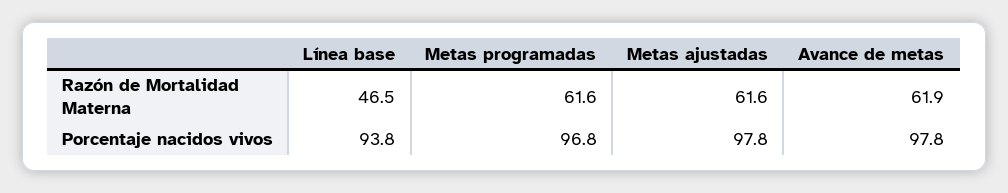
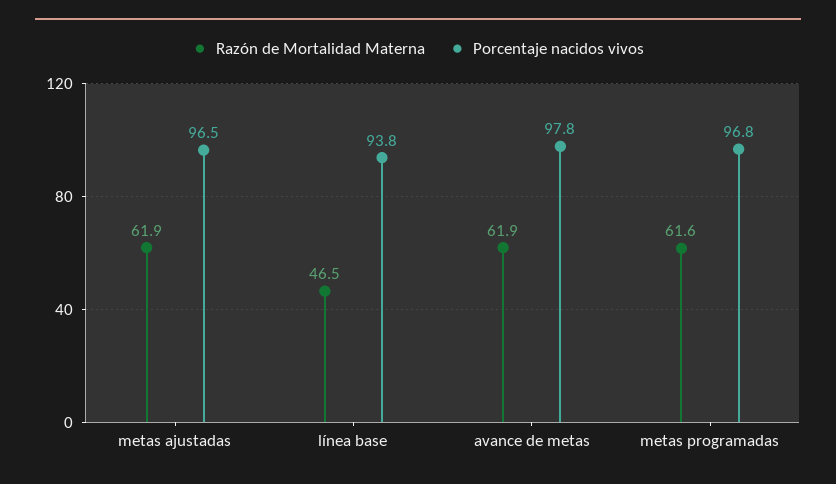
  {
    "Razón de Mortalidad Materna": {
      "Línea base": 46.5,
      "Metas programadas": 61.6,
-     "Metas ajustadas": 61.6,
+     "Metas ajustadas": 61.9,
      "Avance de metas": 61.9
    },
    "Porcentaje nacidos vivos": {
      "Línea base": 93.8,
      "Metas programadas": 96.8,
-     "Metas ajustadas": 97.8,
+     "Metas ajustadas": 96.5,
      "Avance de metas": 97.8
    }
  }

